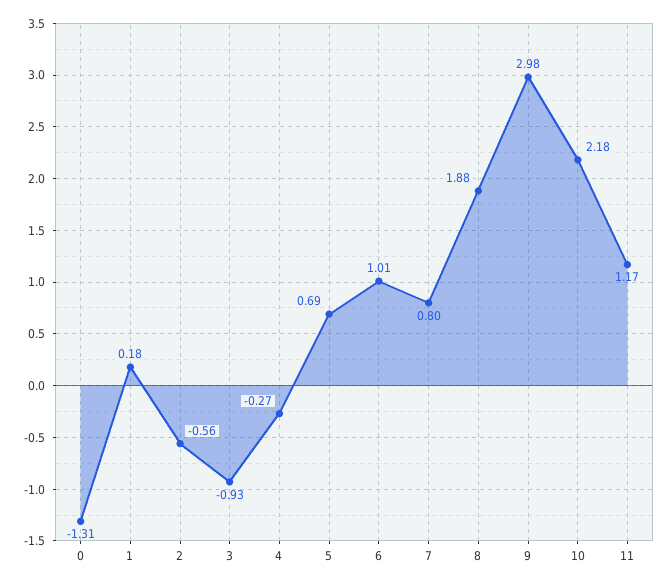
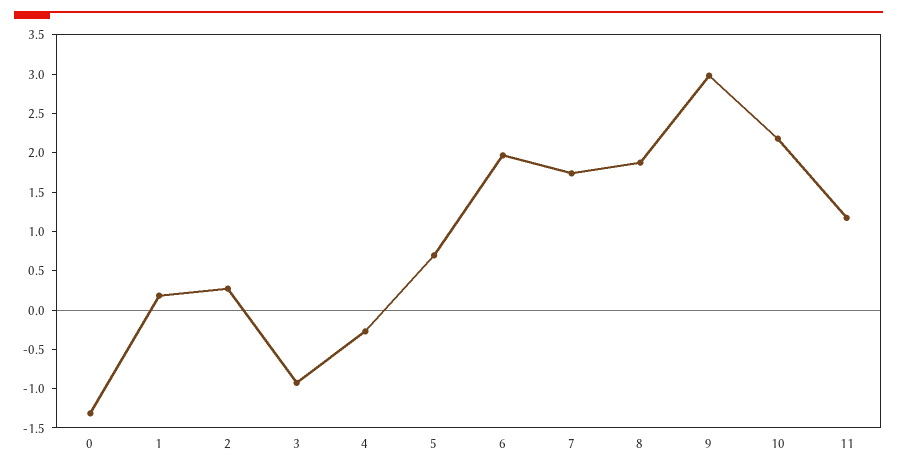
  {
    "0": -1.31,
    "1": 0.18,
-   "2": -0.56,
+   "2": 0.25,
    "3": -0.93,
    "4": -0.27,
    "5": 0.69,
-   "6": 1.01,
+   "6": 2,
-   "7": 0.8,
+   "7": 1.75,
    "8": 1.88,
    "9": 2.98,
    "10": 2.18,
    "11": 1.17
  }

